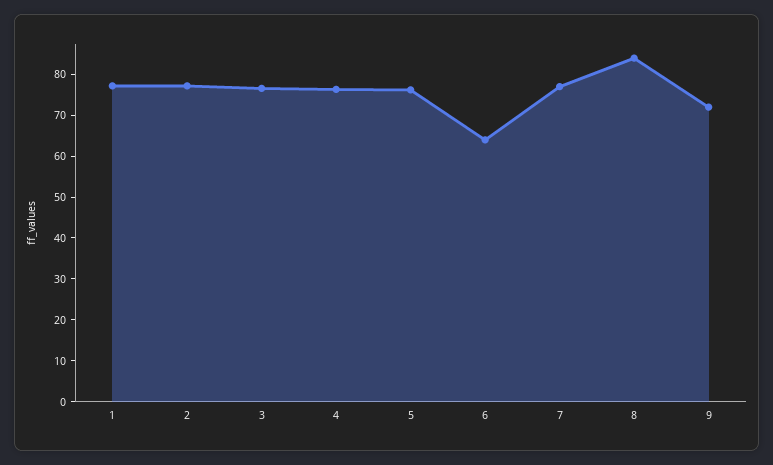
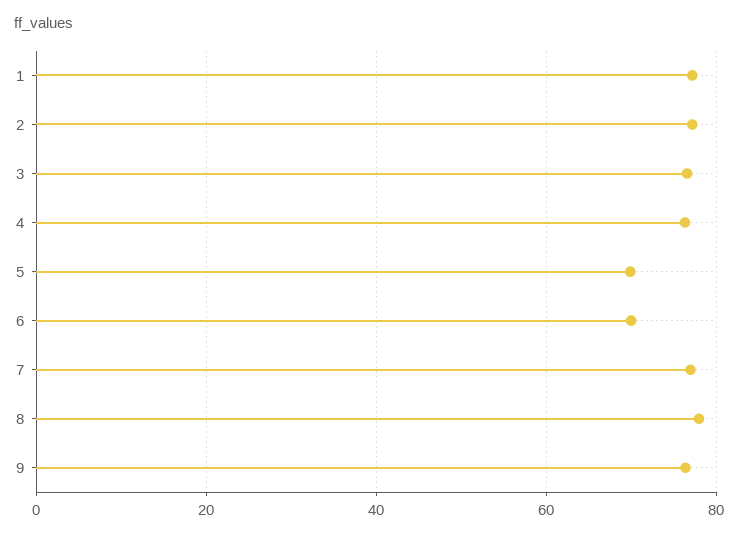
  {
    "1": 78,
    "2": 78,
    "3": 76,
    "4": 76,
-   "5": 76,
+   "5": 70,
-   "6": 64,
+   "6": 70,
    "7": 78,
-   "8": 84,
+   "8": 78,
-   "9": 72
+   "9": 76
  }

